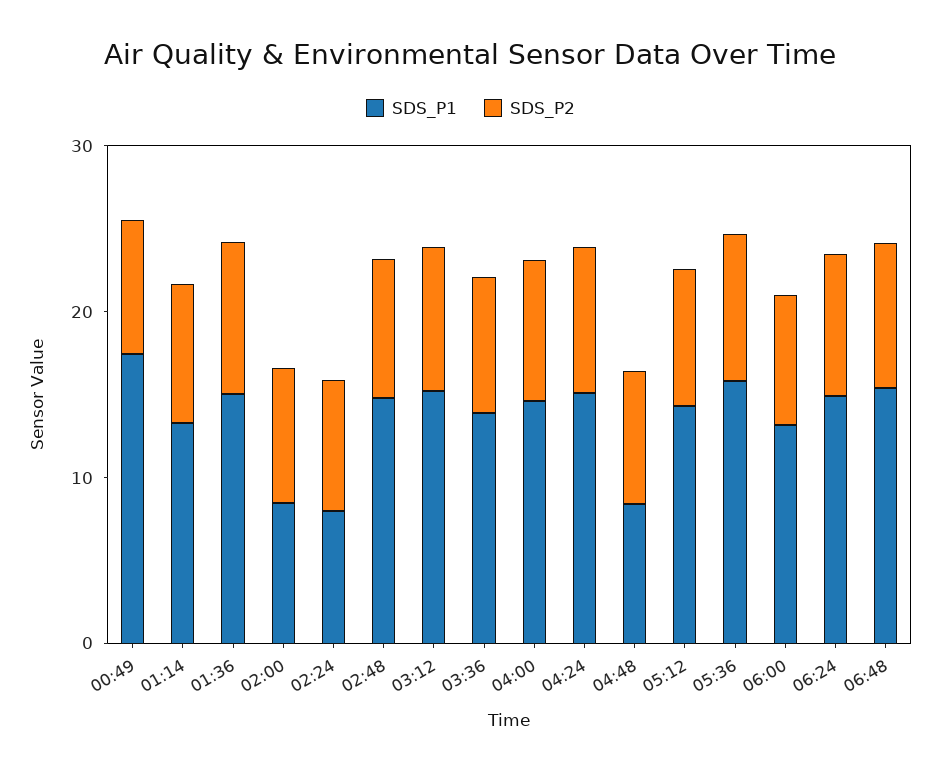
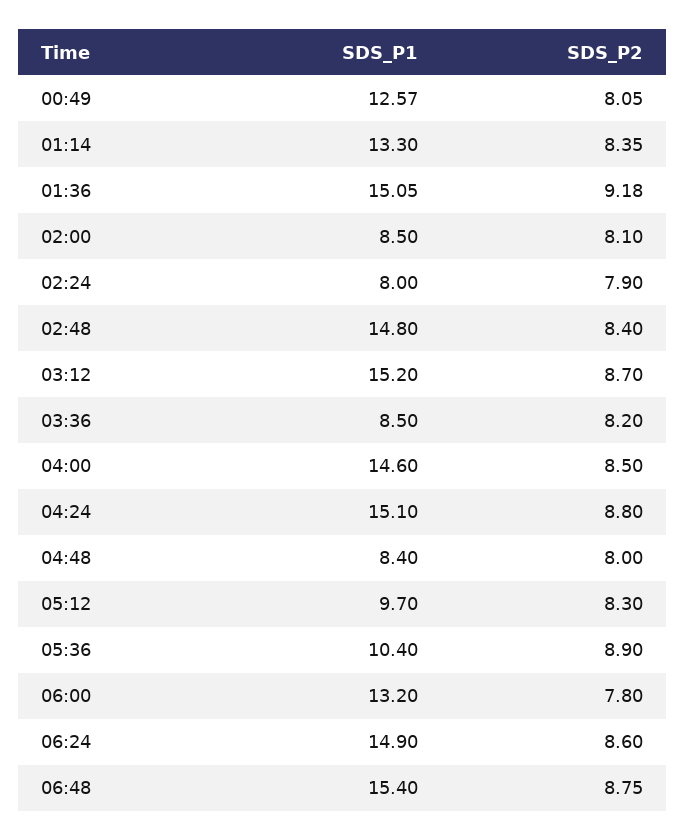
  {
    "SDS_P1": {
-     "00:49": 18,
+     "00:49": 12.57,
      "01:14": 13.3,
      "01:36": 15.05,
      "02:00": 8.5,
      "02:24": 8,
      "02:48": 14.8,
      "03:12": 15.2,
-     "03:36": 14,
+     "03:36": 8.5,
      "04:00": 14.6,
      "04:24": 15.1,
      "04:48": 8.4,
-     "05:12": 14,
+     "05:12": 9.7,
-     "05:36": 16,
+     "05:36": 10.4,
      "06:00": 13.2,
      "06:24": 14.9,
      "06:48": 15.4
    },
    "SDS_P2": {
      "00:49": 8.05,
      "01:14": 8.35,
      "01:36": 9.18,
      "02:00": 8.1,
      "02:24": 7.9,
      "02:48": 8.4,
      "03:12": 8.7,
      "03:36": 8.2,
      "04:00": 8.5,
      "04:24": 8.8,
      "04:48": 8,
      "05:12": 8.3,
      "05:36": 8.9,
      "06:00": 7.8,
      "06:24": 8.6,
      "06:48": 8.75
    }
  }

